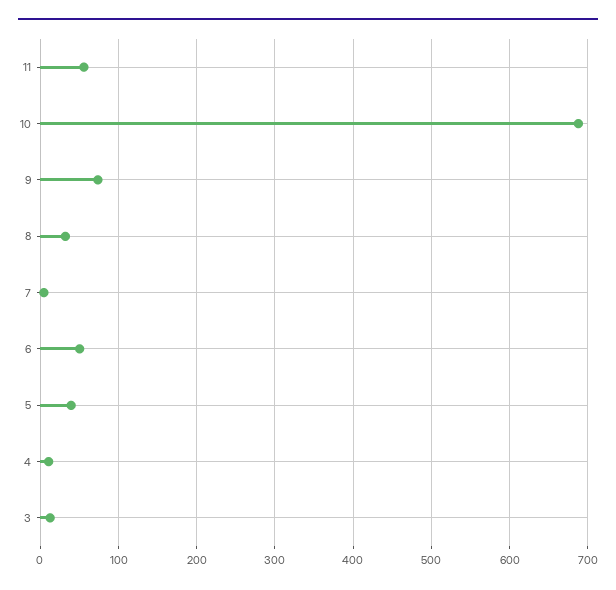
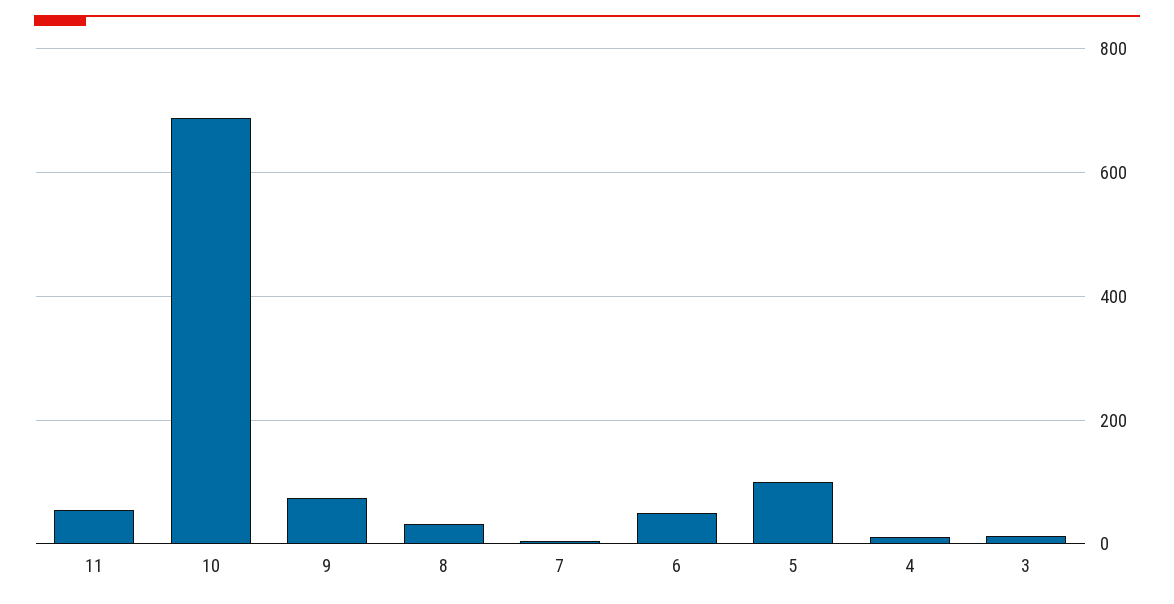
  {
    "11": 60,
    "10": 690,
    "9": 70,
    "8": 30,
    "7": 0,
    "6": 50,
-   "5": 40,
+   "5": 100,
    "4": 10,
    "3": 10
  }

